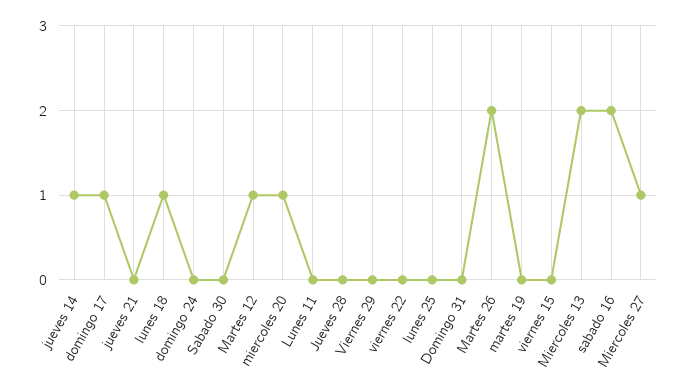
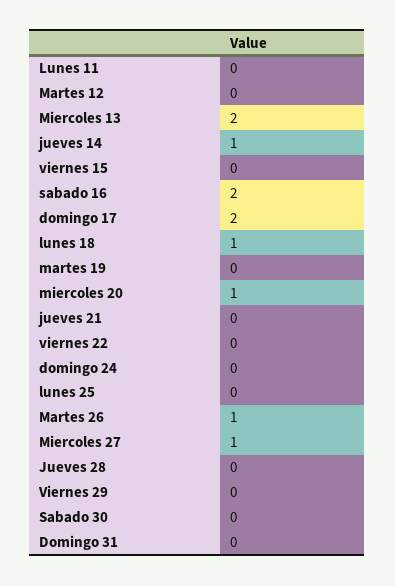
  {
    "jueves 14": 1,
-   "domingo 17": 1,
+   "domingo 17": 2,
    "jueves 21": 0,
    "lunes 18": 1,
    "domingo 24": 0,
    "Sabado 30": 0,
-   "Martes 12": 1,
+   "Martes 12": 0,
    "miercoles 20": 1,
    "Lunes 11": 0,
    "Jueves 28": 0,
    "Viernes 29": 0,
    "viernes 22": 0,
    "lunes 25": 0,
    "Domingo 31": 0,
-   "Martes 26": 2,
+   "Martes 26": 1,
    "martes 19": 0,
    "viernes 15": 0,
    "Miercoles 13": 2,
    "sabado 16": 2,
    "Miercoles 27": 1
  }

